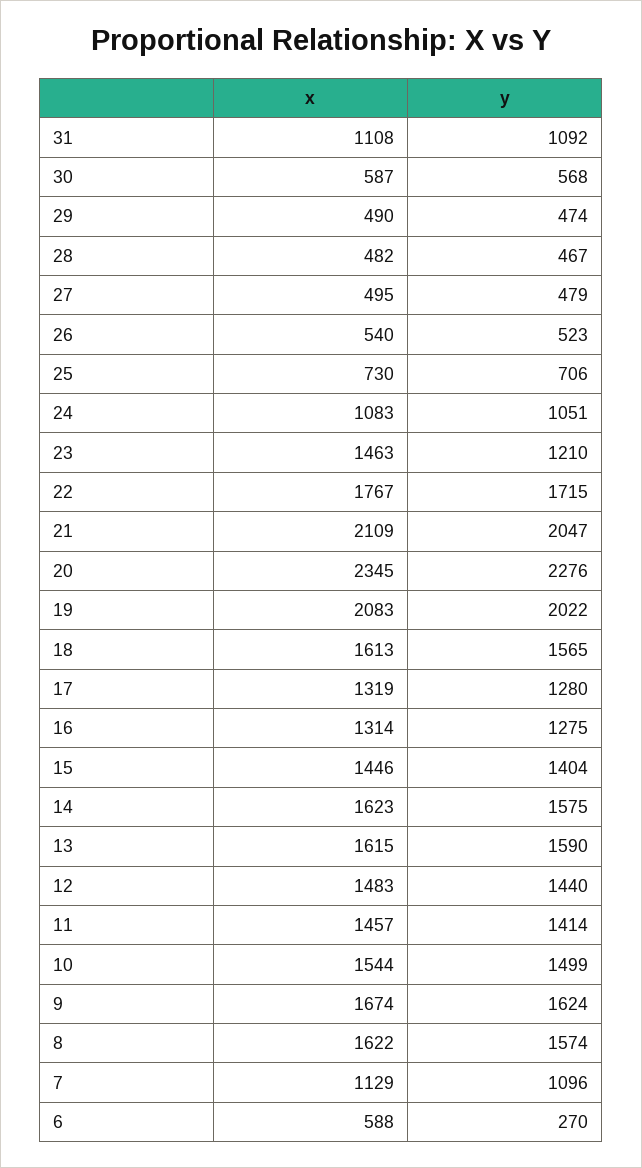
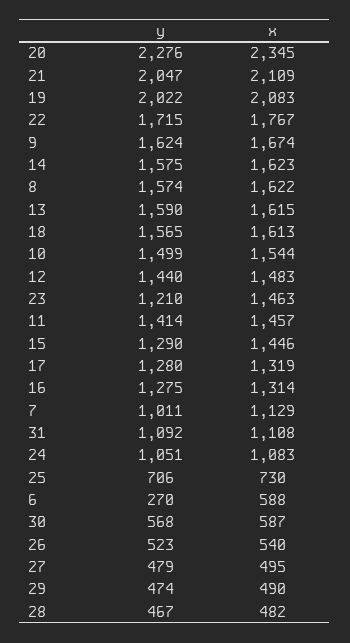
  {
    "x": {
      "31": 1108,
      "30": 587,
      "29": 490,
      "28": 482,
      "27": 495,
      "26": 540,
      "25": 730,
      "24": 1083,
      "23": 1463,
      "22": 1767,
      "21": 2109,
      "20": 2345,
      "19": 2083,
      "18": 1613,
      "17": 1319,
      "16": 1314,
      "15": 1446,
      "14": 1623,
      "13": 1615,
      "12": 1483,
      "11": 1457,
      "10": 1544,
      "9": 1674,
      "8": 1622,
      "7": 1129,
      "6": 588
    },
    "y": {
      "31": 1092,
      "30": 568,
      "29": 474,
      "28": 467,
      "27": 479,
      "26": 523,
      "25": 706,
      "24": 1051,
      "23": 1210,
      "22": 1715,
      "21": 2047,
      "20": 2276,
      "19": 2022,
      "18": 1565,
      "17": 1280,
      "16": 1275,
-     "15": 1404,
+     "15": 1290,
      "14": 1575,
      "13": 1590,
      "12": 1440,
      "11": 1414,
      "10": 1499,
      "9": 1624,
      "8": 1574,
-     "7": 1096,
+     "7": 1011,
      "6": 270
    }
  }

